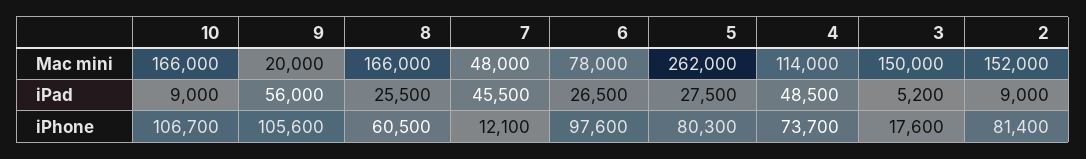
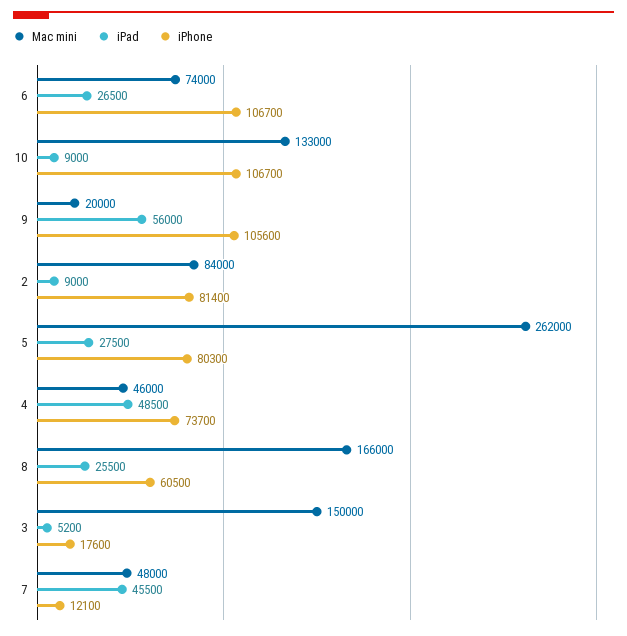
  {
    "Mac mini": {
-     "10": 166000,
+     "10": 133000,
      "9": 20000,
      "8": 166000,
      "7": 48000,
-     "6": 78000,
+     "6": 74000,
      "5": 262000,
-     "4": 114000,
+     "4": 46000,
      "3": 150000,
-     "2": 152000
+     "2": 84000
    },
    "iPad": {
      "10": 9000,
      "9": 56000,
      "8": 25500,
      "7": 45500,
      "6": 26500,
      "5": 27500,
      "4": 48500,
      "3": 5200,
      "2": 9000
    },
    "iPhone": {
      "10": 106700,
      "9": 105600,
      "8": 60500,
      "7": 12100,
-     "6": 97600,
+     "6": 106700,
      "5": 80300,
      "4": 73700,
      "3": 17600,
      "2": 81400
    }
  }

